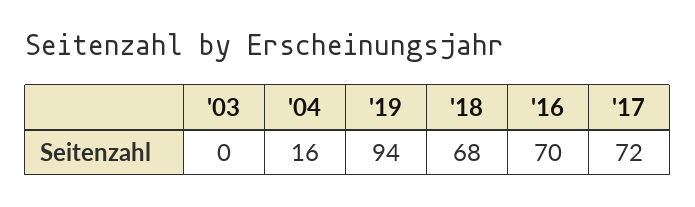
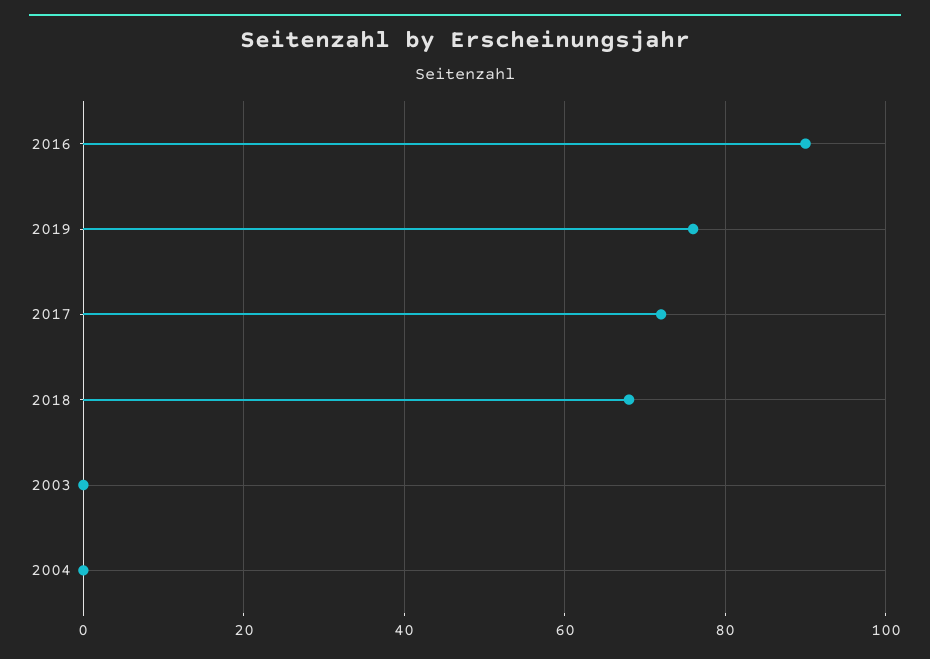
  {
    "'03": 0,
-   "'04": 16,
+   "'04": 0,
-   "'19": 94,
+   "'19": 75,
    "'18": 68,
-   "'16": 70,
+   "'16": 90,
    "'17": 72
  }

